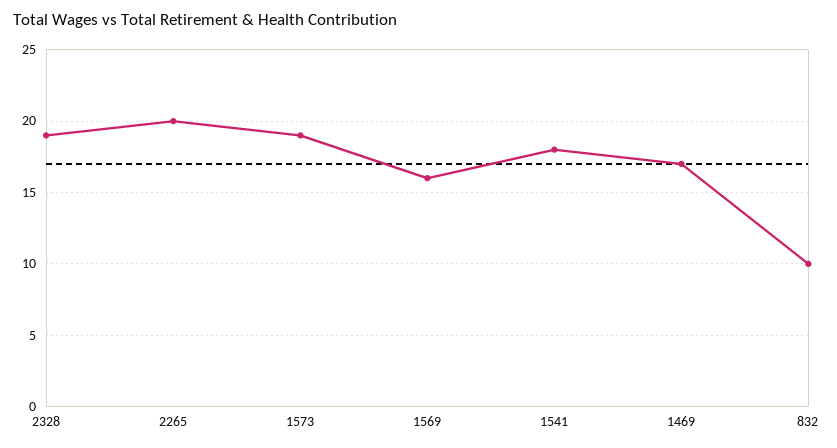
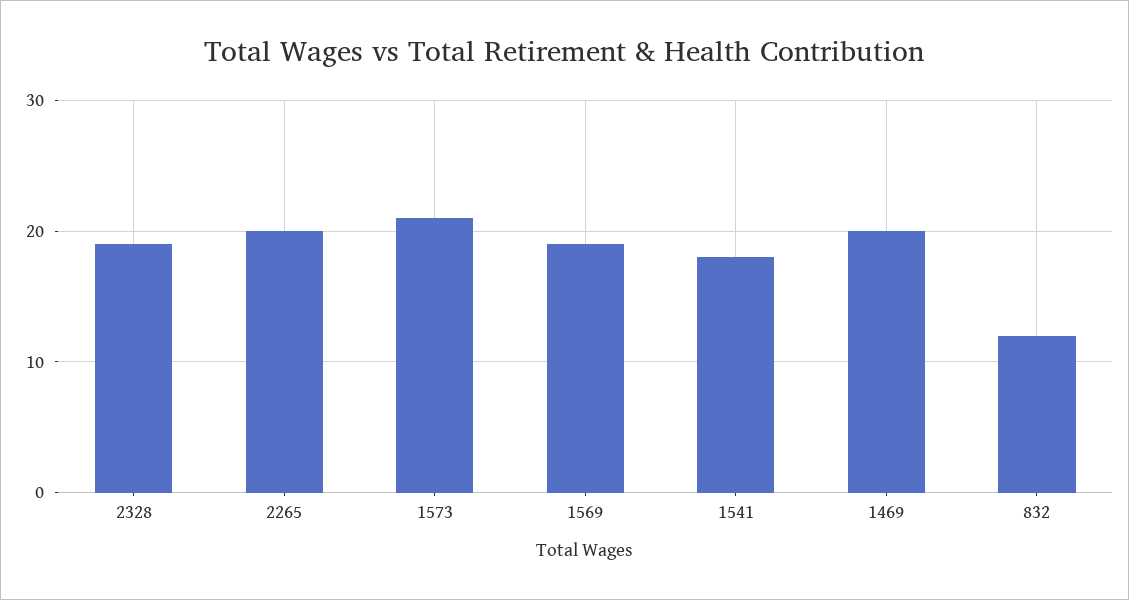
  {
    "2328": 19,
    "2265": 20,
-   "1573": 19,
+   "1573": 21,
-   "1569": 16,
+   "1569": 19,
    "1541": 18,
-   "1469": 17,
+   "1469": 20,
-   "832": 10
+   "832": 12
  }

